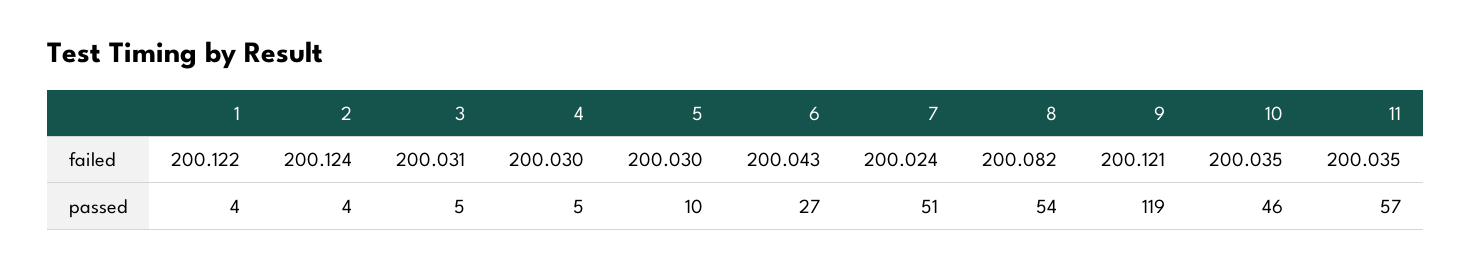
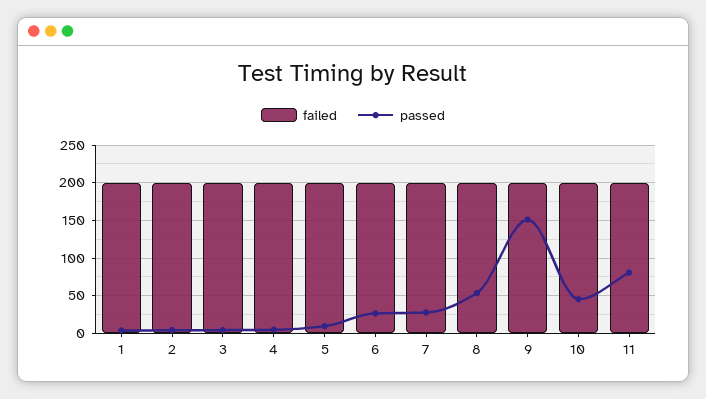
  {
    "failed": {
      "1": 200.122,
      "2": 200.124,
      "3": 200.031,
      "4": 200.03,
      "5": 200.03,
      "6": 200.043,
      "7": 200.024,
      "8": 200.082,
      "9": 200.121,
      "10": 200.035,
      "11": 200.035
    },
    "passed": {
      "1": 4,
      "2": 4,
      "3": 5,
      "4": 5,
      "5": 10,
      "6": 27,
-     "7": 51,
+     "7": 30,
      "8": 54,
-     "9": 119,
+     "9": 150,
      "10": 46,
-     "11": 57
+     "11": 80
    }
  }

